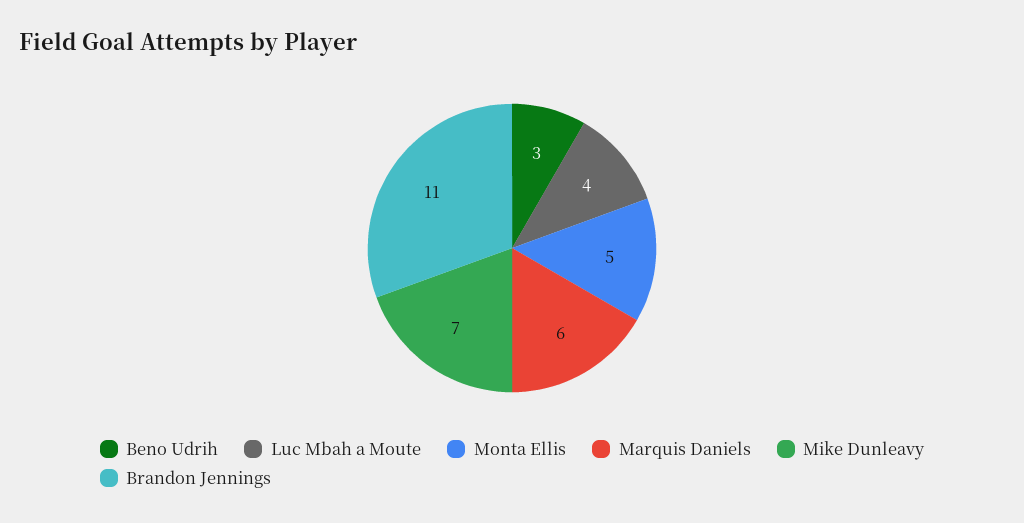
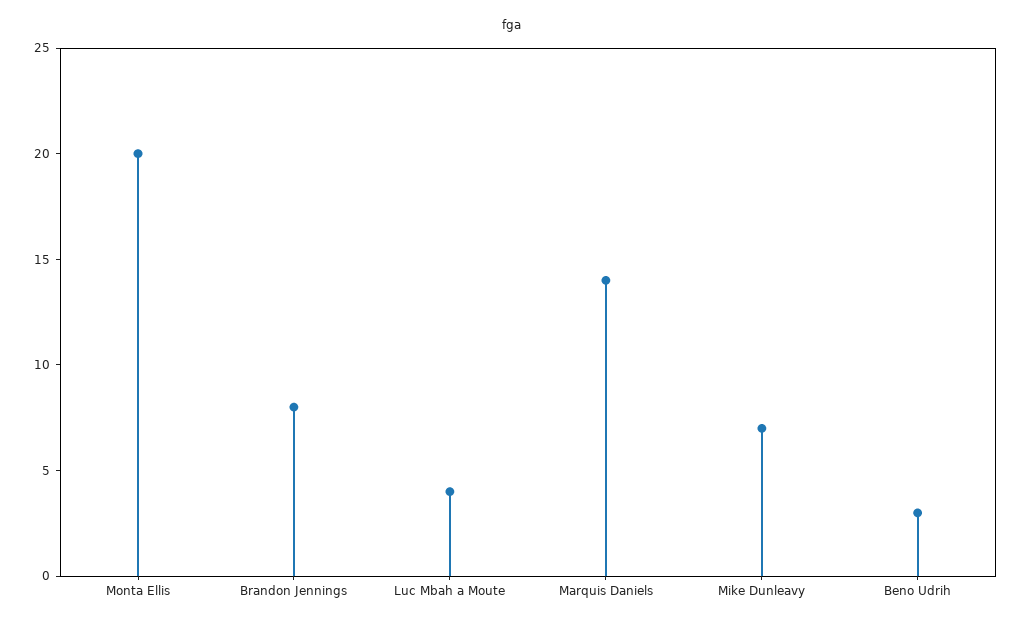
  {
    "Beno Udrih": 3,
    "Luc Mbah a Moute": 4,
-   "Monta Ellis": 5,
+   "Monta Ellis": 20,
-   "Marquis Daniels": 6,
+   "Marquis Daniels": 14,
    "Mike Dunleavy": 7,
-   "Brandon Jennings": 11
+   "Brandon Jennings": 8
  }

